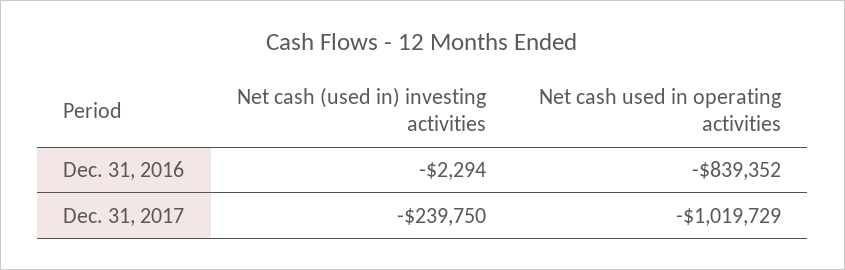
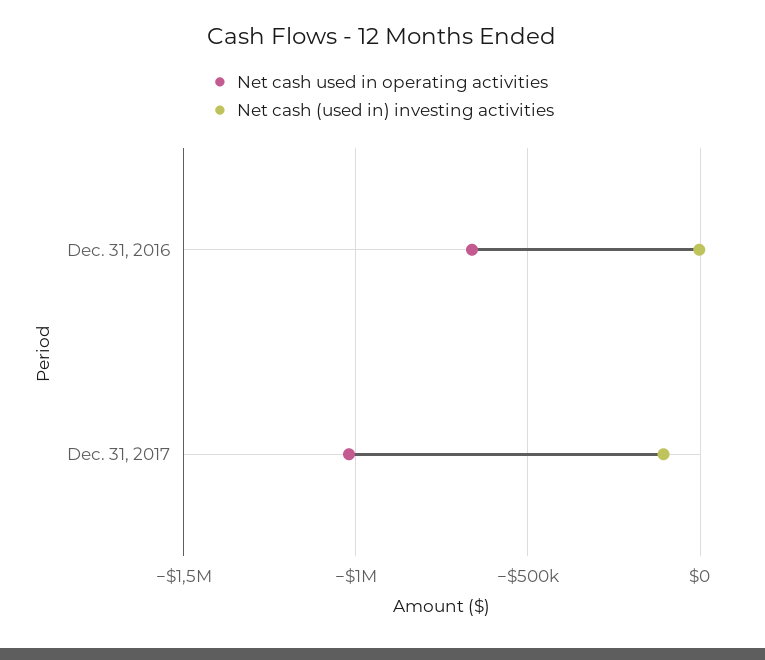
  {
    "Net cash (used in) investing activities": {
      "Dec. 31, 2016": -2294,
-     "Dec. 31, 2017": -239750
+     "Dec. 31, 2017": -100000
    },
    "Net cash used in operating activities": {
-     "Dec. 31, 2016": -839352,
+     "Dec. 31, 2016": -650000,
      "Dec. 31, 2017": -1019729
    }
  }

